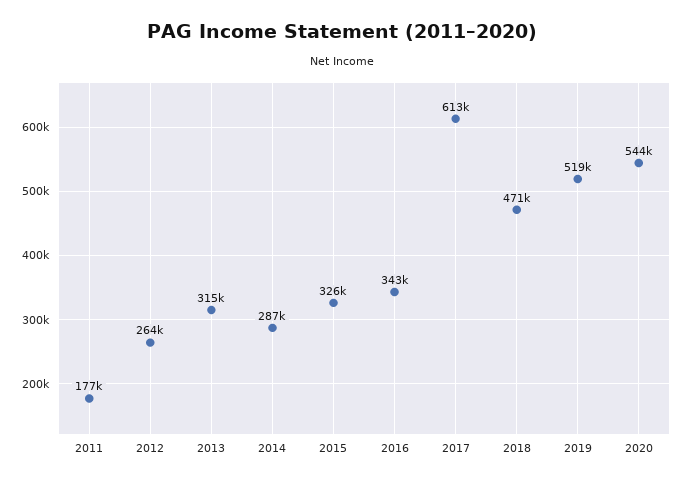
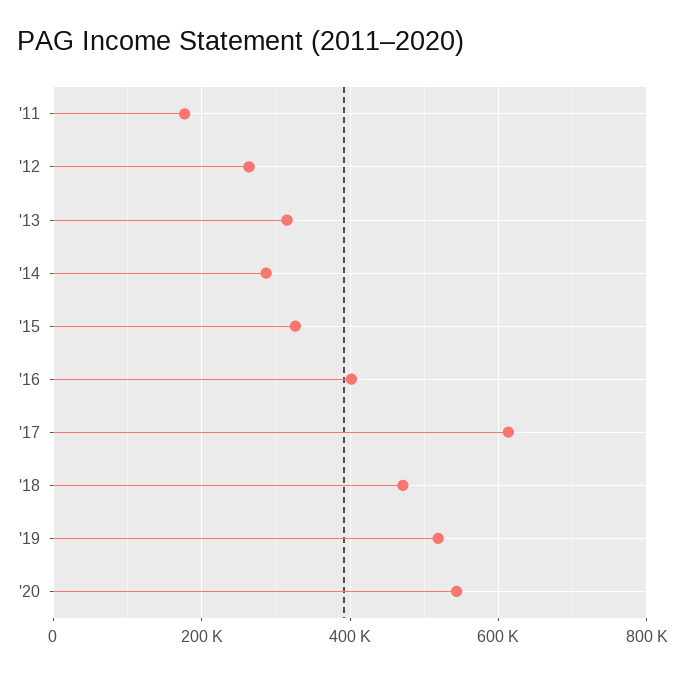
  {
    "2011": 177000,
    "2012": 264000,
    "2013": 315000,
    "2014": 287000,
    "2015": 326000,
-   "2016": 343000,
+   "2016": 400000,
    "2017": 613000,
    "2018": 471000,
    "2019": 519000,
    "2020": 544000
  }

